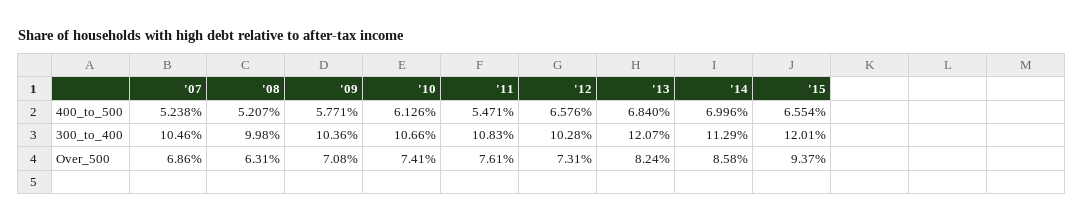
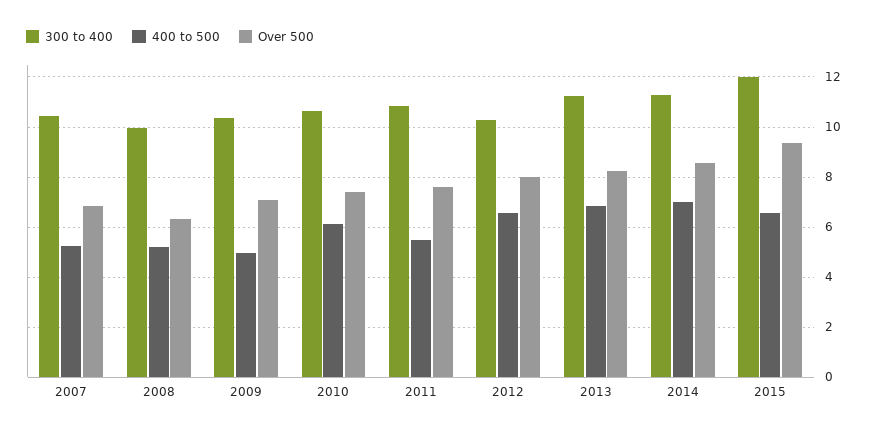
  {
    "400_to_500": {
      "'07": 5.238,
      "'08": 5.207,
-     "'09": 5.771,
+     "'09": 5,
      "'10": 6.126,
      "'11": 5.471,
      "'12": 6.576,
      "'13": 6.84,
      "'14": 6.996,
      "'15": 6.554
    },
    "300_to_400": {
      "'07": 10.46,
      "'08": 9.98,
      "'09": 10.36,
      "'10": 10.66,
      "'11": 10.83,
      "'12": 10.28,
-     "'13": 12.07,
+     "'13": 11.25,
      "'14": 11.29,
      "'15": 12.01
    },
    "Over_500": {
      "'07": 6.86,
      "'08": 6.31,
      "'09": 7.08,
      "'10": 7.41,
      "'11": 7.61,
-     "'12": 7.31,
+     "'12": 8,
      "'13": 8.24,
      "'14": 8.58,
      "'15": 9.37
    }
  }

